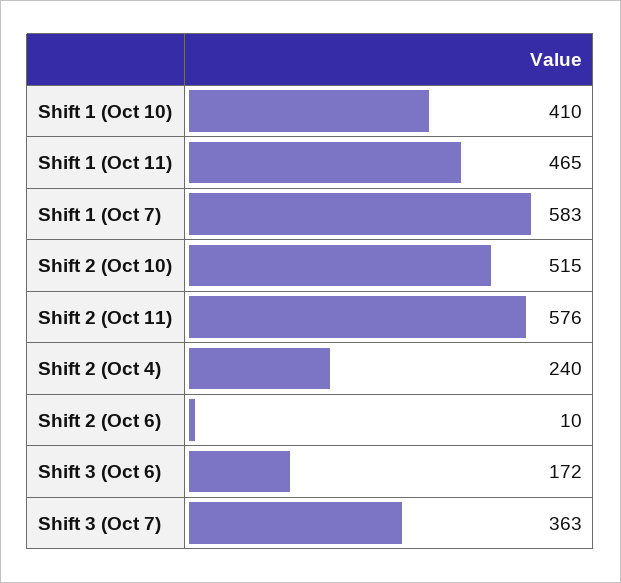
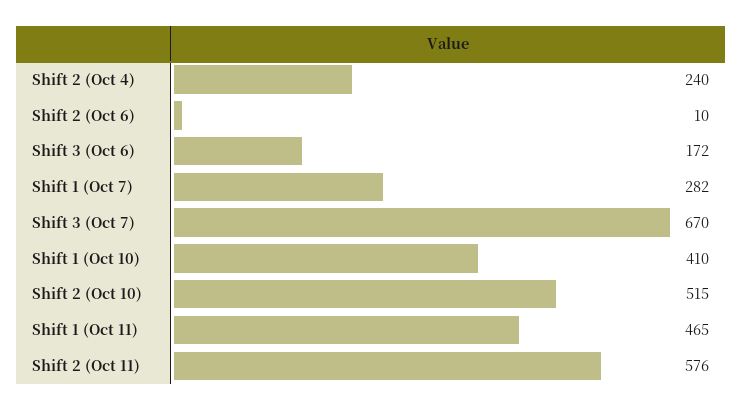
  {
    "Shift 1 (Oct 10)": 410,
    "Shift 1 (Oct 11)": 465,
-   "Shift 1 (Oct 7)": 583,
+   "Shift 1 (Oct 7)": 282,
    "Shift 2 (Oct 10)": 515,
    "Shift 2 (Oct 11)": 576,
    "Shift 2 (Oct 4)": 240,
    "Shift 2 (Oct 6)": 10,
    "Shift 3 (Oct 6)": 172,
-   "Shift 3 (Oct 7)": 363
+   "Shift 3 (Oct 7)": 670
  }

